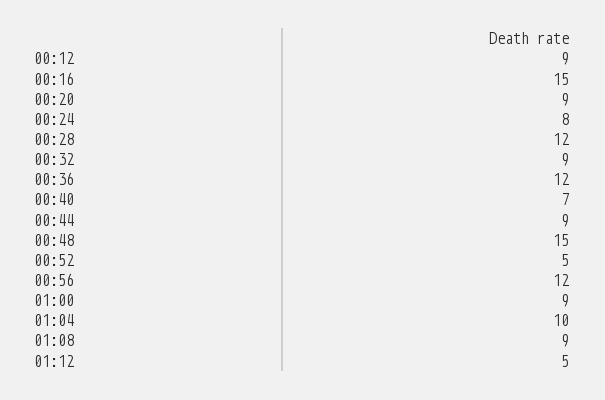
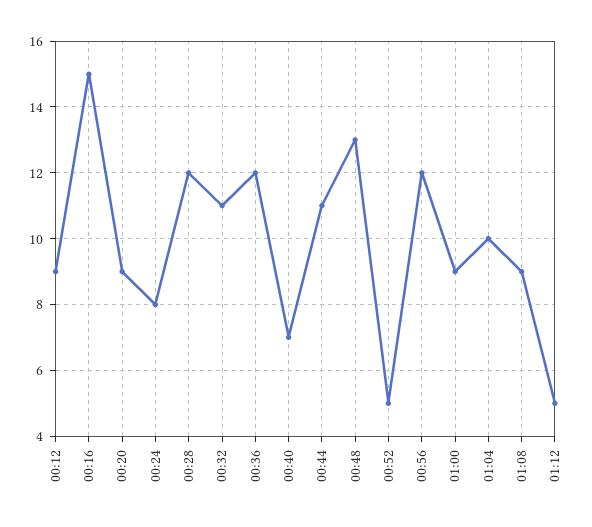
  {
    "00:12": 9,
    "00:16": 15,
    "00:20": 9,
    "00:24": 8,
    "00:28": 12,
-   "00:32": 9,
+   "00:32": 11,
    "00:36": 12,
    "00:40": 7,
-   "00:44": 9,
+   "00:44": 11,
-   "00:48": 15,
+   "00:48": 13,
    "00:52": 5,
    "00:56": 12,
    "01:00": 9,
    "01:04": 10,
    "01:08": 9,
    "01:12": 5
  }

